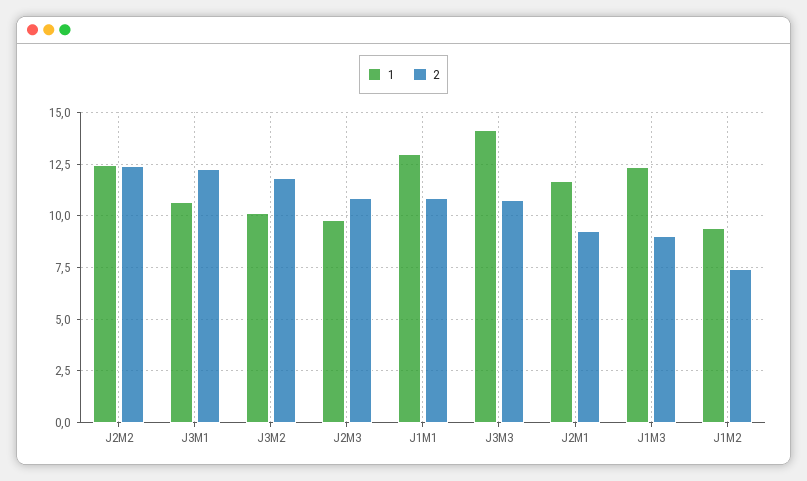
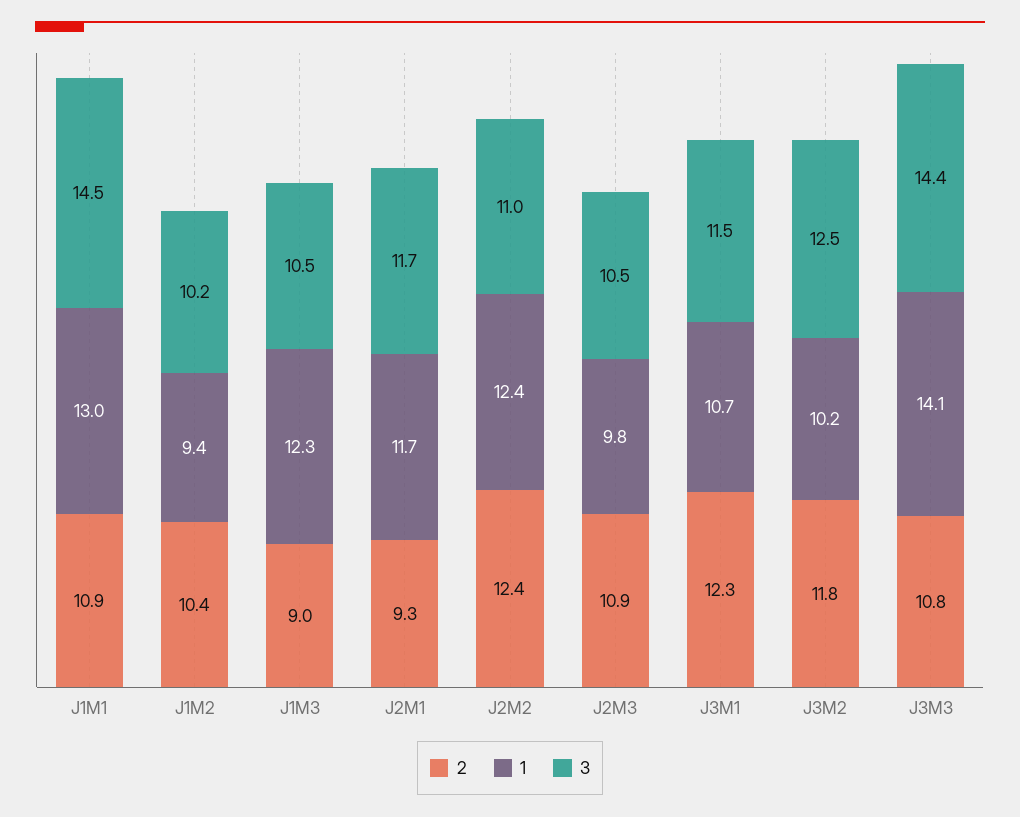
  {
    "1": {
      "J2M2": 12.4,
      "J3M1": 10.7,
      "J3M2": 10.2,
      "J2M3": 9.8,
      "J1M1": 13,
      "J3M3": 14.1,
      "J2M1": 11.7,
      "J1M3": 12.3,
      "J1M2": 9.4
    },
    "2": {
      "J2M2": 12.4,
      "J3M1": 12.3,
      "J3M2": 11.8,
      "J2M3": 10.9,
      "J1M1": 10.9,
      "J3M3": 10.8,
      "J2M1": 9.3,
      "J1M3": 9,
-     "J1M2": 7.5
+     "J1M2": 10.4
-   }
+   },
+   "3": {
+     "J1M1": 14.5,
+     "J1M2": 10.2,
+     "J1M3": 10.5,
+     "J2M1": 11.7,
+     "J2M2": 11,
+     "J2M3": 10.5,
+     "J3M1": 11.5,
+     "J3M2": 12.5,
+     "J3M3": 14.4
+   }
  }

